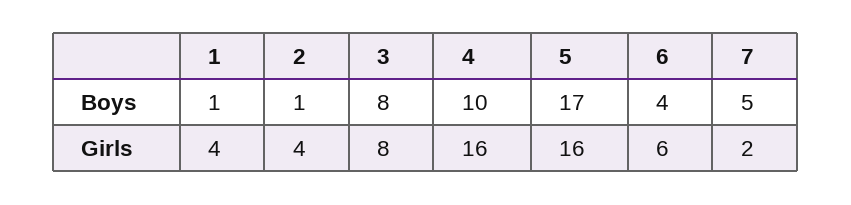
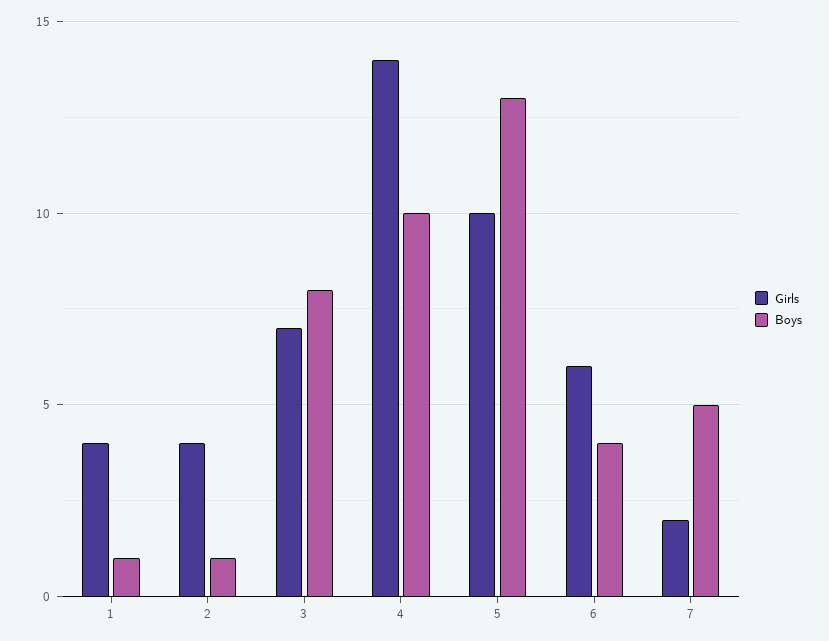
  {
    "Boys": {
      "1": 1,
      "2": 1,
      "3": 8,
      "4": 10,
-     "5": 17,
+     "5": 13,
      "6": 4,
      "7": 5
    },
    "Girls": {
      "1": 4,
      "2": 4,
-     "3": 8,
+     "3": 7,
-     "4": 16,
+     "4": 14,
-     "5": 16,
+     "5": 10,
      "6": 6,
      "7": 2
    }
  }

